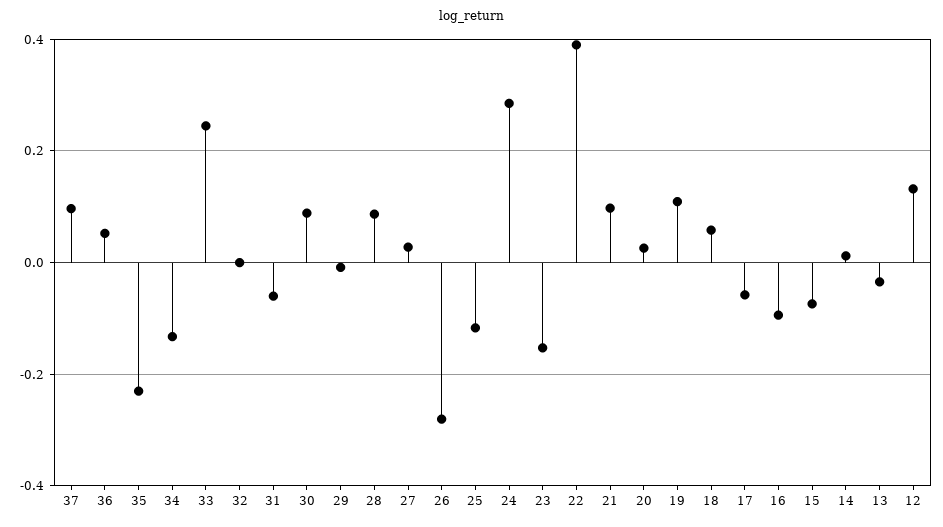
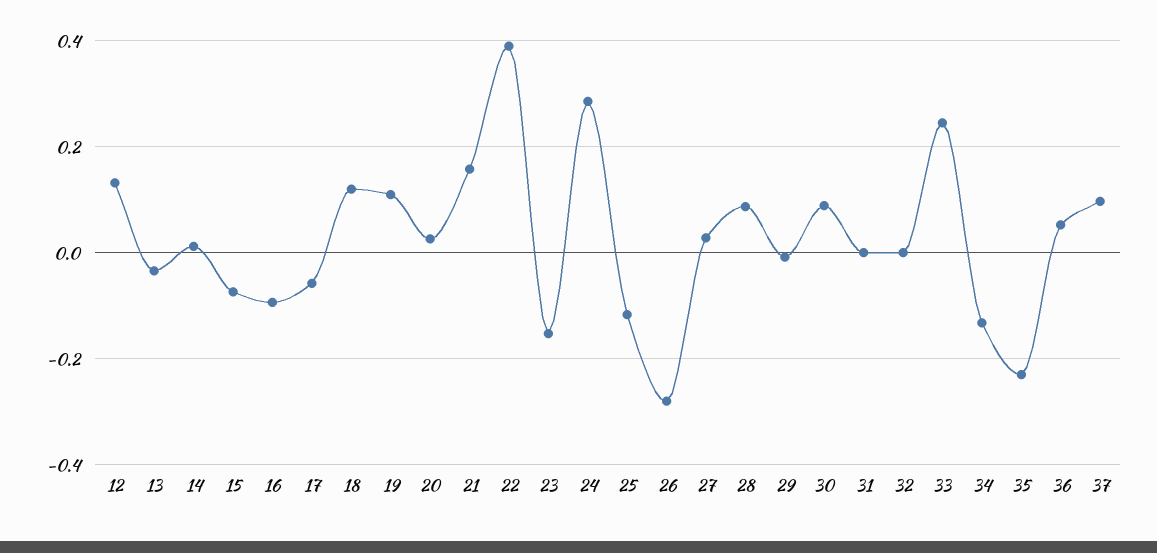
  {
    "37": 0.1,
    "36": 0.06,
    "35": -0.24,
    "34": -0.14,
    "33": 0.24,
    "32": 0,
-   "31": -0.06,
+   "31": 0,
    "30": 0.08,
    "29": 0,
    "28": 0.08,
    "27": 0.02,
    "26": -0.28,
    "25": -0.12,
    "24": 0.28,
    "23": -0.16,
    "22": 0.38,
-   "21": 0.1,
+   "21": 0.16,
    "20": 0.02,
    "19": 0.1,
-   "18": 0.06,
+   "18": 0.12,
    "17": -0.06,
    "16": -0.1,
    "15": -0.08,
    "14": 0.02,
    "13": -0.04,
    "12": 0.14
  }

